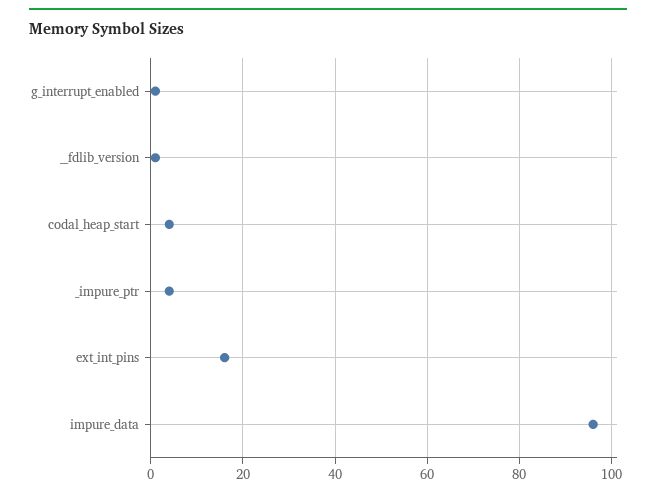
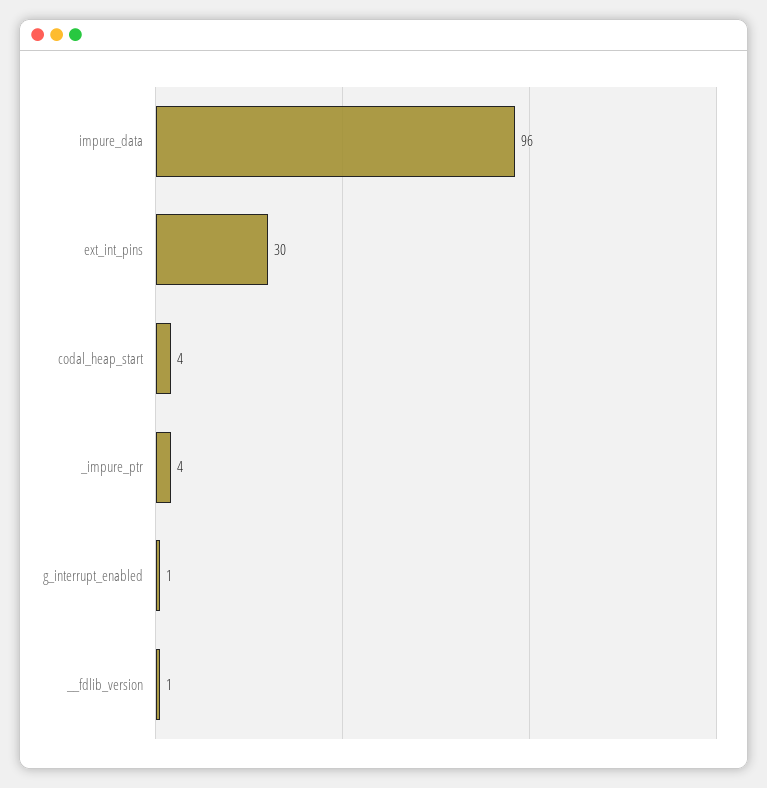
  {
    "g_interrupt_enabled": 1,
    "__fdlib_version": 1,
    "codal_heap_start": 4,
    "_impure_ptr": 4,
-   "ext_int_pins": 15,
+   "ext_int_pins": 30,
    "impure_data": 96
  }

